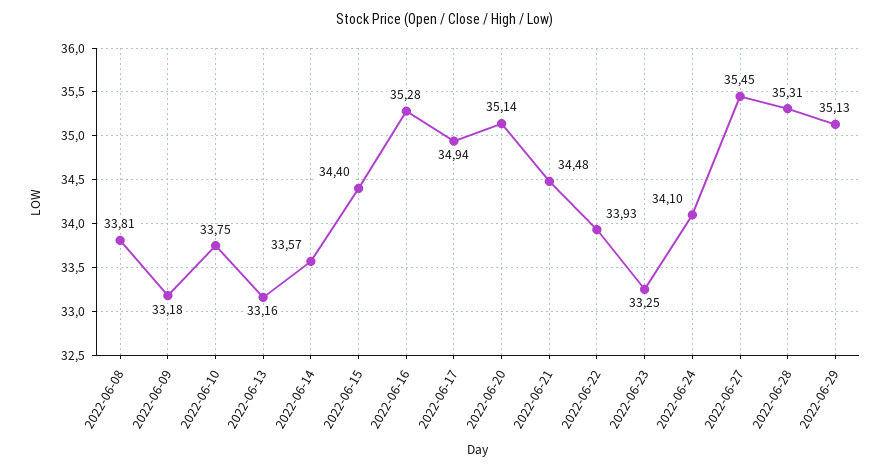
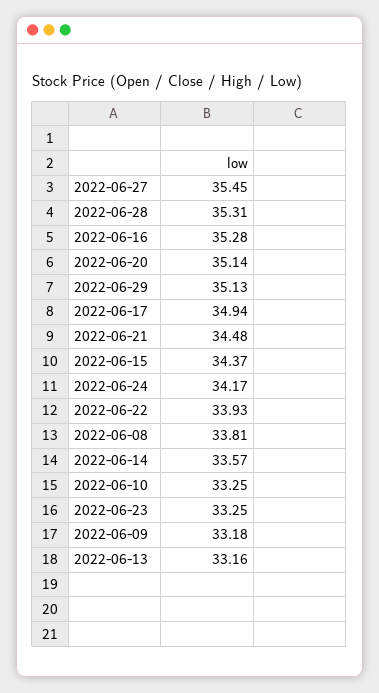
  {
    "2022-06-08": 33.81,
    "2022-06-09": 33.18,
-   "2022-06-10": 33.75,
+   "2022-06-10": 33.25,
    "2022-06-13": 33.16,
    "2022-06-14": 33.57,
-   "2022-06-15": 34.4,
+   "2022-06-15": 34.37,
    "2022-06-16": 35.28,
    "2022-06-17": 34.94,
    "2022-06-20": 35.14,
    "2022-06-21": 34.48,
    "2022-06-22": 33.93,
    "2022-06-23": 33.25,
-   "2022-06-24": 34.1,
+   "2022-06-24": 34.17,
    "2022-06-27": 35.45,
    "2022-06-28": 35.31,
    "2022-06-29": 35.13
  }

